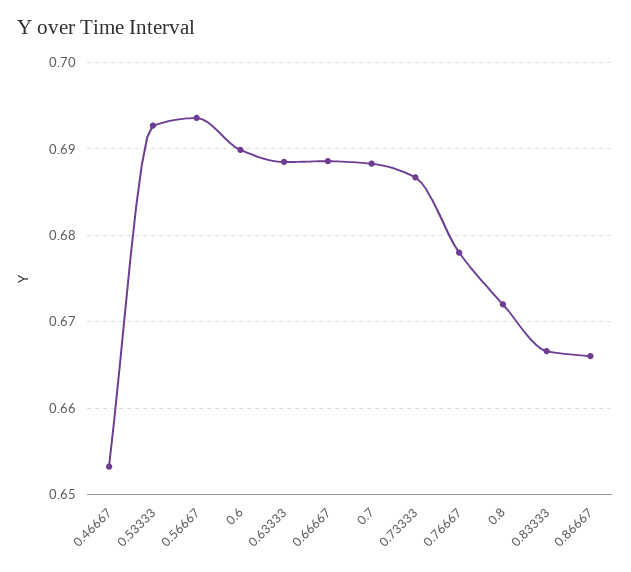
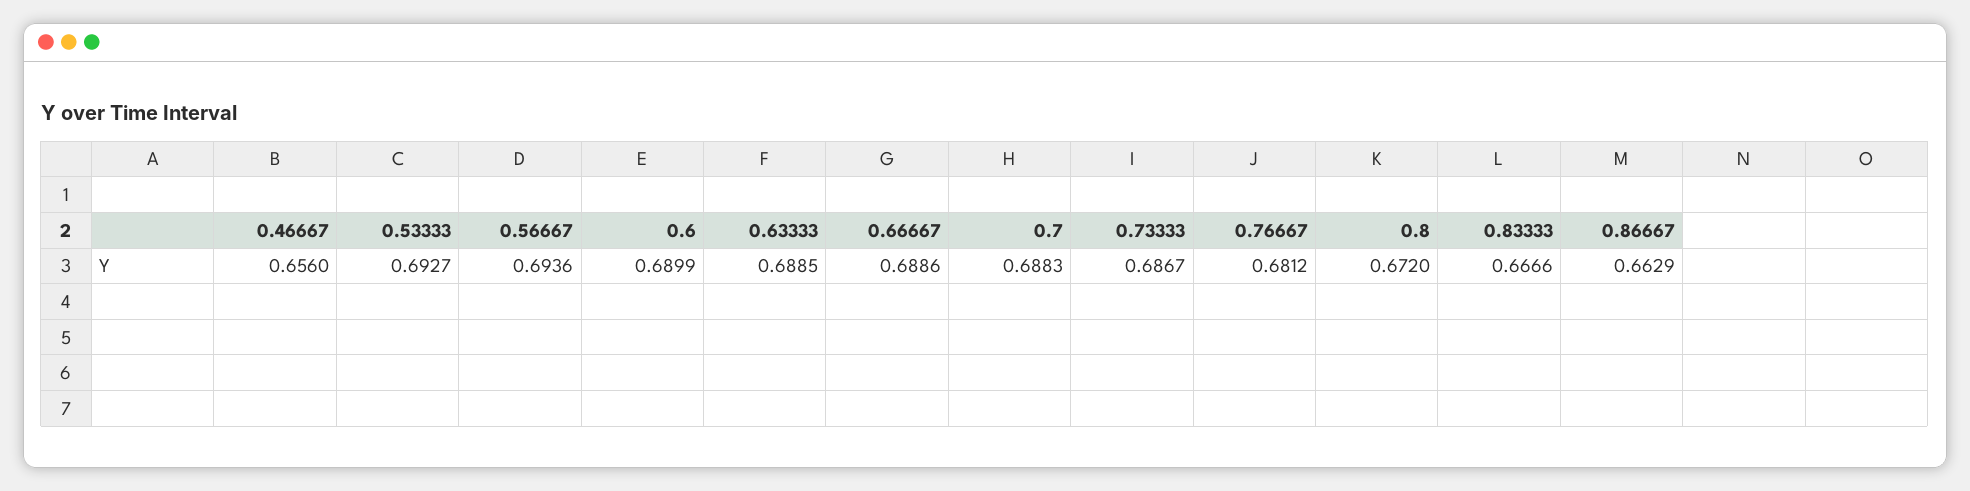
  {
-   "0.46667": 0.653,
+   "0.46667": 0.656,
    "0.53333": 0.6927,
    "0.56667": 0.6936,
    "0.6": 0.6899,
    "0.63333": 0.6885,
    "0.66667": 0.6886,
    "0.7": 0.6883,
    "0.73333": 0.6867,
-   "0.76667": 0.678,
+   "0.76667": 0.6812,
    "0.8": 0.672,
    "0.83333": 0.6666,
-   "0.86667": 0.666
+   "0.86667": 0.6629
  }

